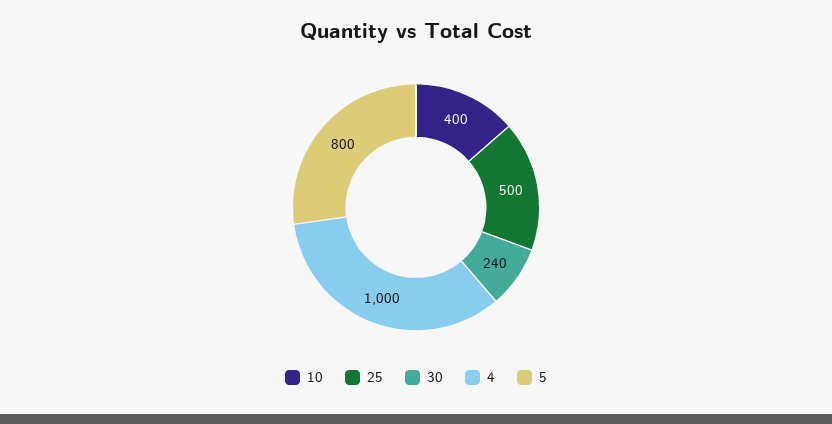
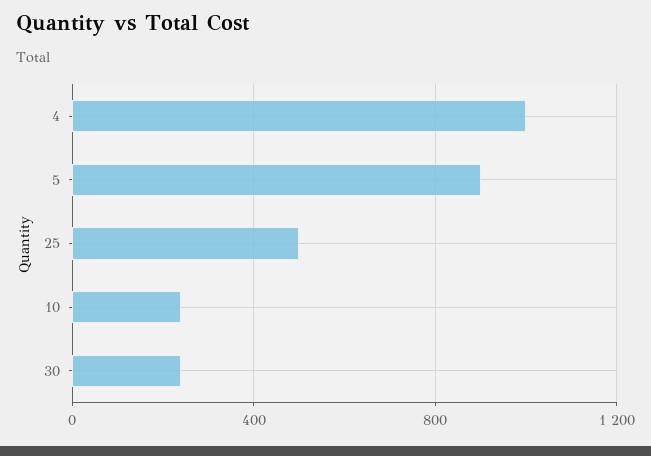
  {
-   "10": 400,
+   "10": 250,
    "25": 500,
    "30": 240,
    "4": 1000,
-   "5": 800
+   "5": 900
  }

